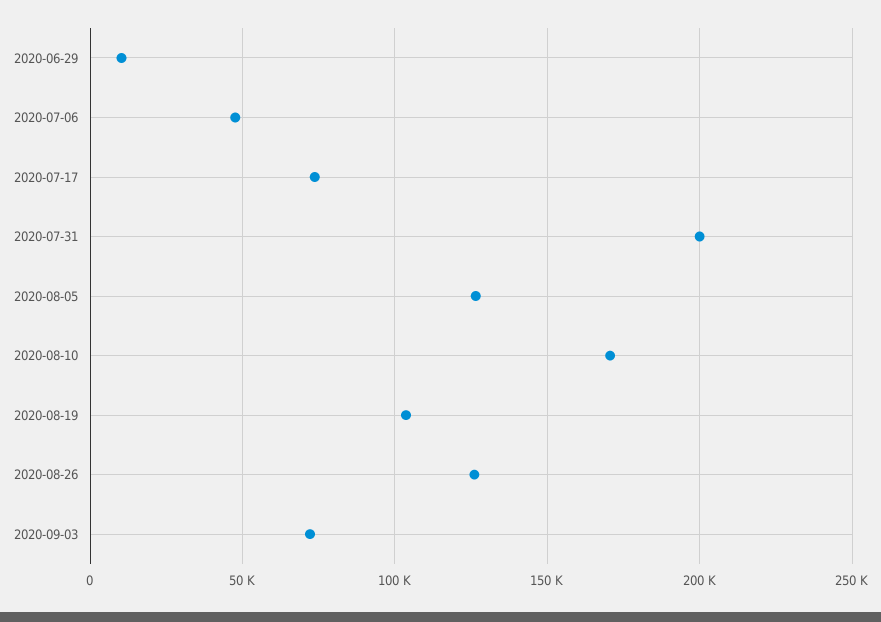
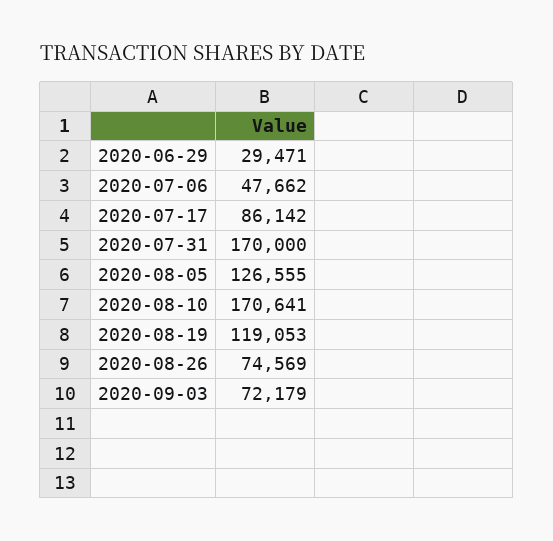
  {
-   "2020-06-29": 10000,
+   "2020-06-29": 29471,
    "2020-07-06": 47662,
-   "2020-07-17": 75000,
+   "2020-07-17": 86142,
-   "2020-07-31": 200000,
+   "2020-07-31": 170000,
    "2020-08-05": 126555,
    "2020-08-10": 170641,
-   "2020-08-19": 105000,
+   "2020-08-19": 119053,
-   "2020-08-26": 125000,
+   "2020-08-26": 74569,
    "2020-09-03": 72179
  }

